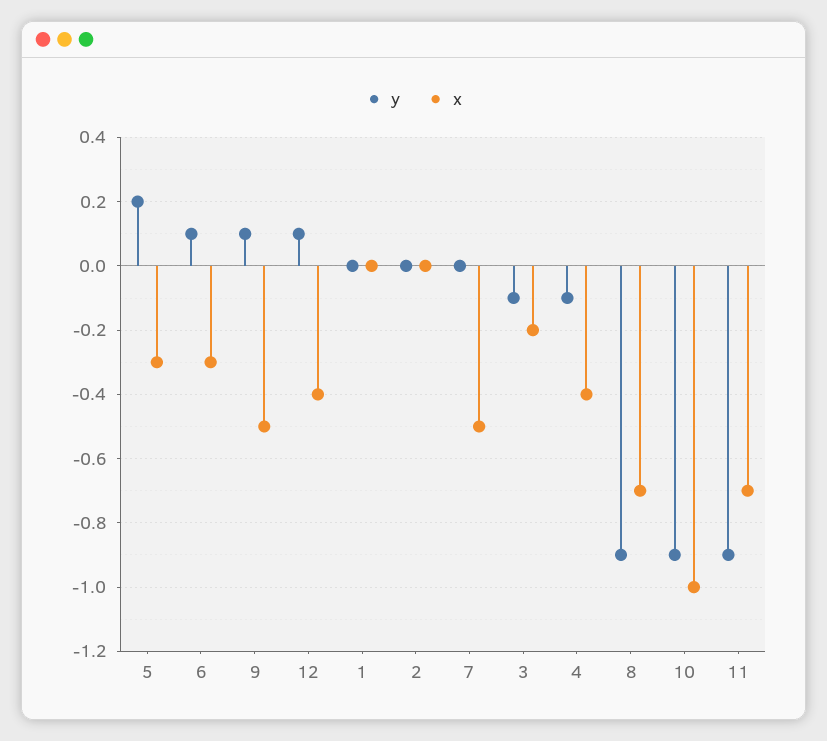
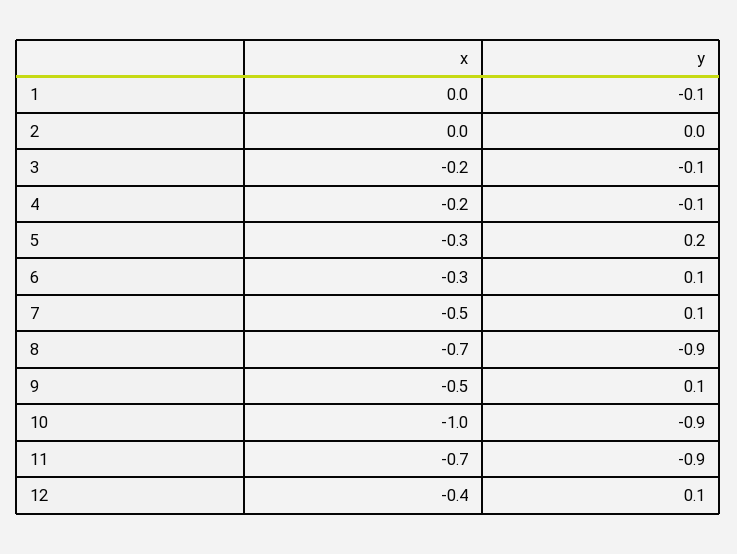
  {
    "y": {
      "5": 0.2,
      "6": 0.1,
      "9": 0.1,
      "12": 0.1,
-     "1": 0,
+     "1": -0.1,
      "2": 0,
-     "7": 0,
+     "7": 0.1,
      "3": -0.1,
      "4": -0.1,
      "8": -0.9,
      "10": -0.9,
      "11": -0.9
    },
    "x": {
      "5": -0.3,
      "6": -0.3,
      "9": -0.5,
      "12": -0.4,
      "1": 0,
      "2": 0,
      "7": -0.5,
      "3": -0.2,
-     "4": -0.4,
+     "4": -0.2,
      "8": -0.7,
      "10": -1,
      "11": -0.7
    }
  }

